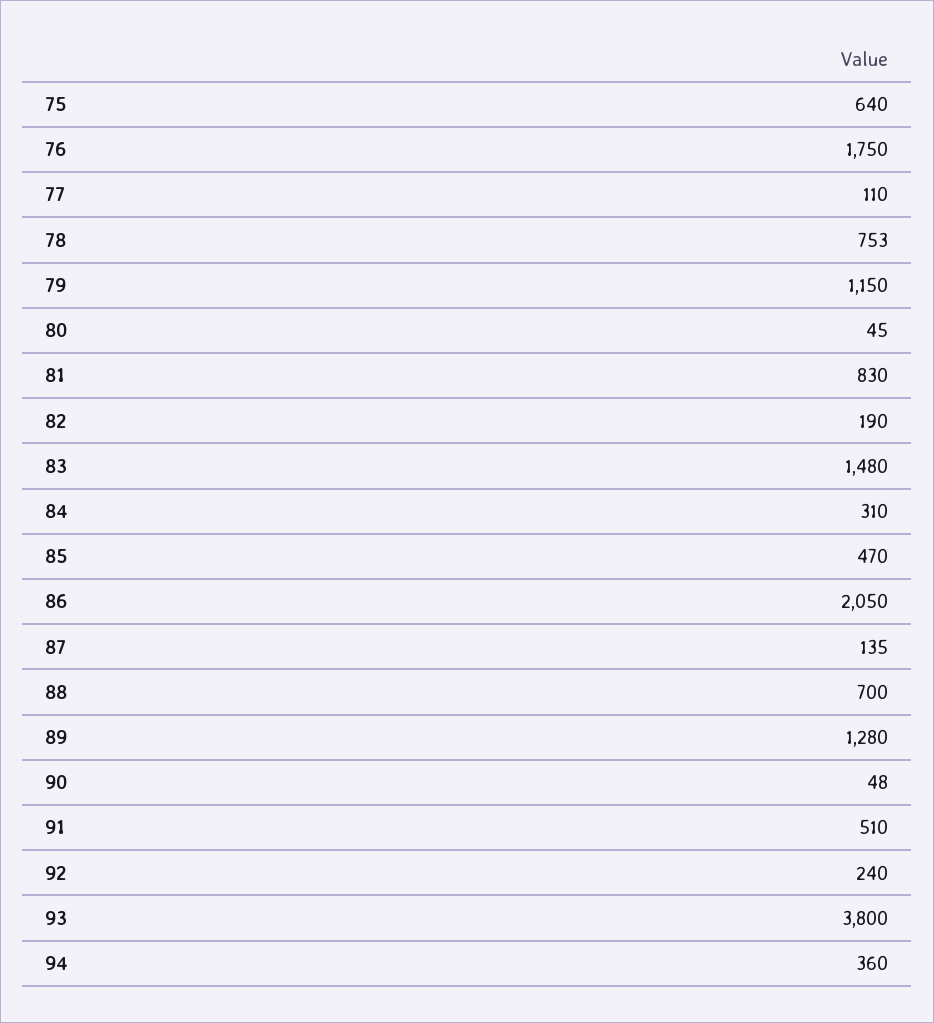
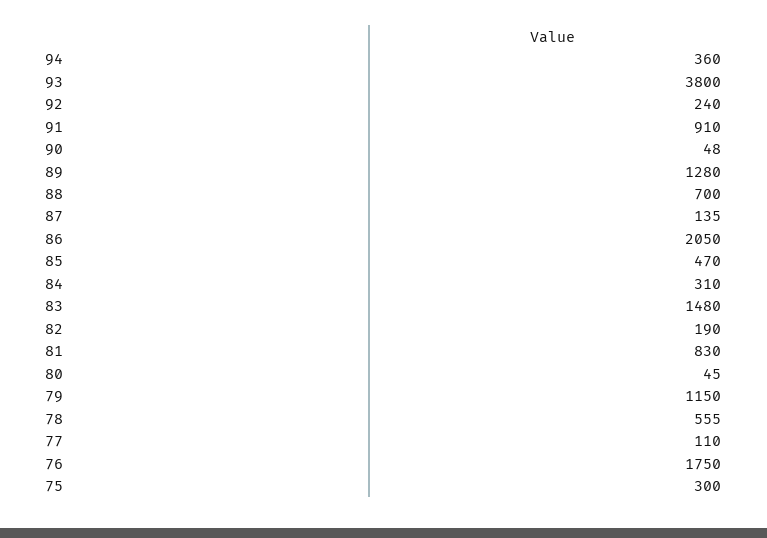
  {
-   "75": 640,
+   "75": 300,
    "76": 1750,
    "77": 110,
-   "78": 753,
+   "78": 555,
    "79": 1150,
    "80": 45,
    "81": 830,
    "82": 190,
    "83": 1480,
    "84": 310,
    "85": 470,
    "86": 2050,
    "87": 135,
    "88": 700,
    "89": 1280,
    "90": 48,
-   "91": 510,
+   "91": 910,
    "92": 240,
    "93": 3800,
    "94": 360
  }

